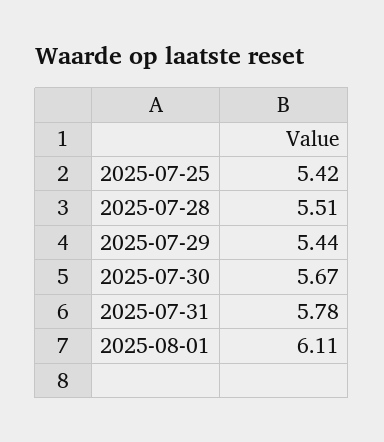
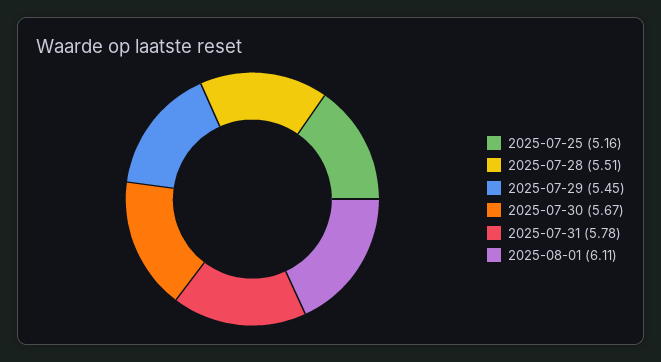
  {
-   "2025-07-25": 5.42,
+   "2025-07-25": 5.16,
    "2025-07-28": 5.51,
-   "2025-07-29": 5.44,
+   "2025-07-29": 5.45,
    "2025-07-30": 5.67,
    "2025-07-31": 5.78,
    "2025-08-01": 6.11
  }

